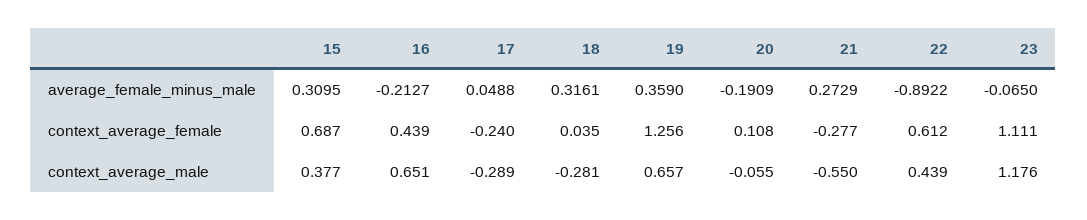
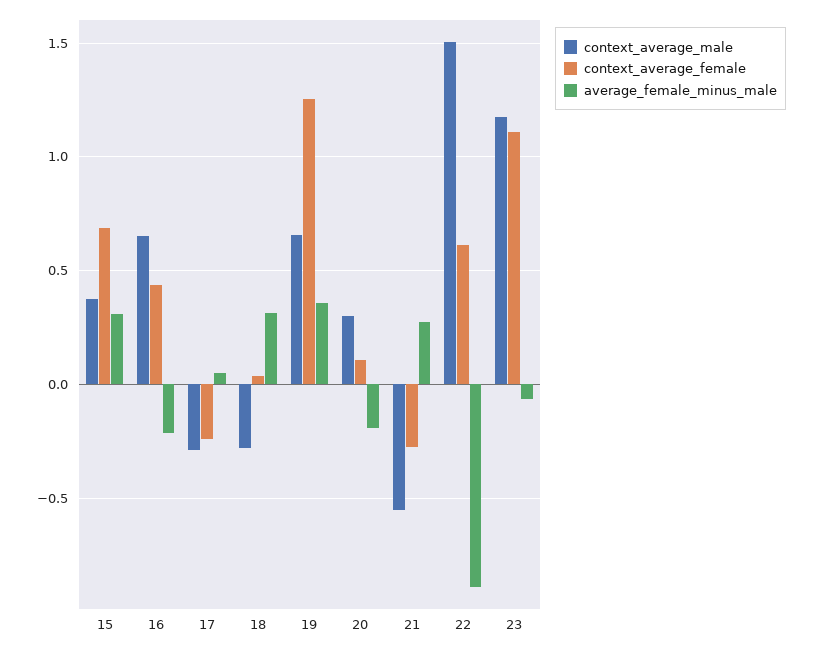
  {
    "average_female_minus_male": {
      "15": 0.3095,
      "16": -0.2127,
      "17": 0.0488,
      "18": 0.3161,
      "19": 0.359,
      "20": -0.1909,
      "21": 0.2729,
      "22": -0.8922,
      "23": -0.065
    },
    "context_average_female": {
      "15": 0.687,
      "16": 0.439,
      "17": -0.24,
      "18": 0.035,
      "19": 1.256,
      "20": 0.108,
      "21": -0.277,
      "22": 0.612,
      "23": 1.111
    },
    "context_average_male": {
      "15": 0.377,
      "16": 0.651,
      "17": -0.289,
      "18": -0.281,
      "19": 0.657,
-     "20": -0.055,
+     "20": 0.3,
      "21": -0.55,
-     "22": 0.439,
+     "22": 1.5,
      "23": 1.176
    }
  }

